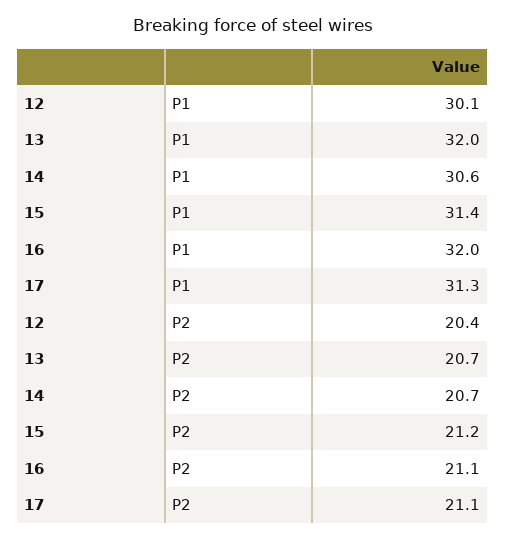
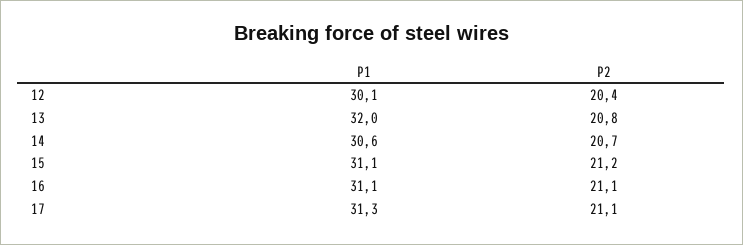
  {
    "12": {
      "P1": 30.1,
      "P2": 20.4
    },
    "13": {
      "P1": 32,
-     "P2": 20.7
+     "P2": 20.8
    },
    "14": {
      "P1": 30.6,
      "P2": 20.7
    },
    "15": {
-     "P1": 31.4,
+     "P1": 31.1,
      "P2": 21.2
    },
    "16": {
-     "P1": 32,
+     "P1": 31.1,
      "P2": 21.1
    },
    "17": {
      "P1": 31.3,
      "P2": 21.1
    }
  }

